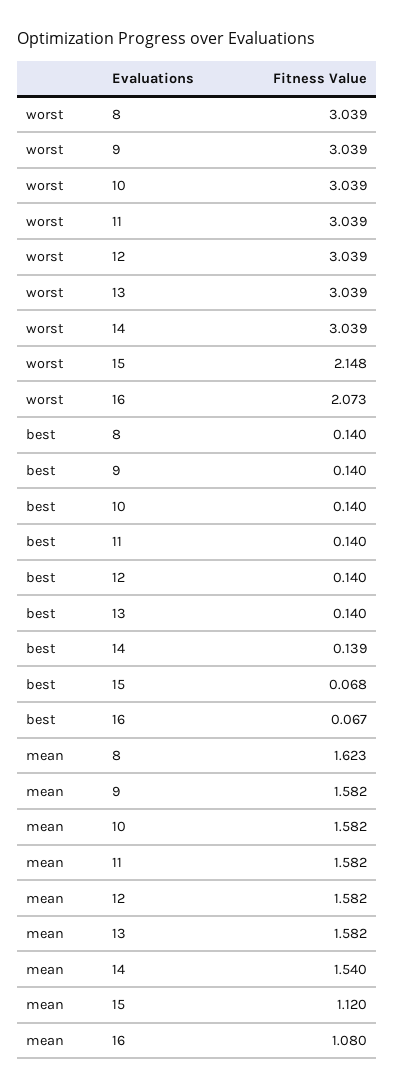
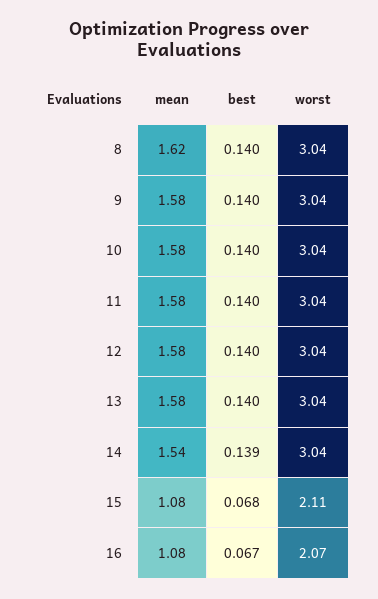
  {
    "worst": {
      "8": 3.039,
      "9": 3.039,
      "10": 3.039,
      "11": 3.039,
      "12": 3.039,
      "13": 3.039,
      "14": 3.039,
-     "15": 2.148,
+     "15": 2.11,
      "16": 2.073
    },
    "best": {
      "8": 0.14,
      "9": 0.14,
      "10": 0.14,
      "11": 0.14,
      "12": 0.14,
      "13": 0.14,
      "14": 0.139,
      "15": 0.068,
      "16": 0.067
    },
    "mean": {
      "8": 1.623,
      "9": 1.582,
      "10": 1.582,
      "11": 1.582,
      "12": 1.582,
      "13": 1.582,
      "14": 1.54,
-     "15": 1.12,
+     "15": 1.08,
      "16": 1.08
    }
  }

